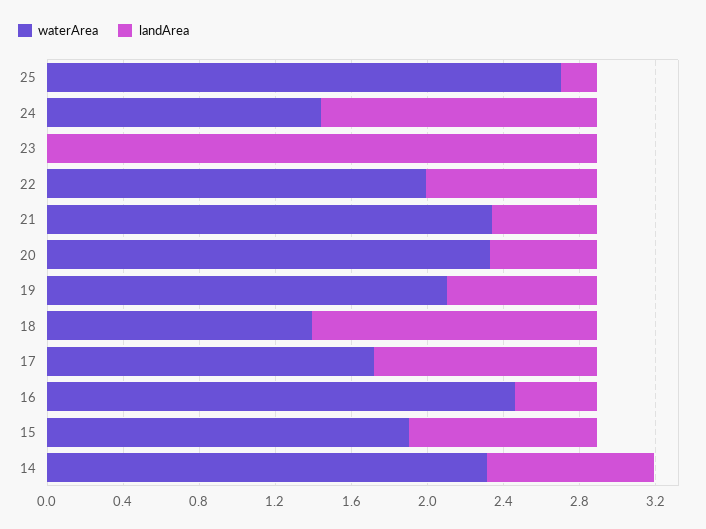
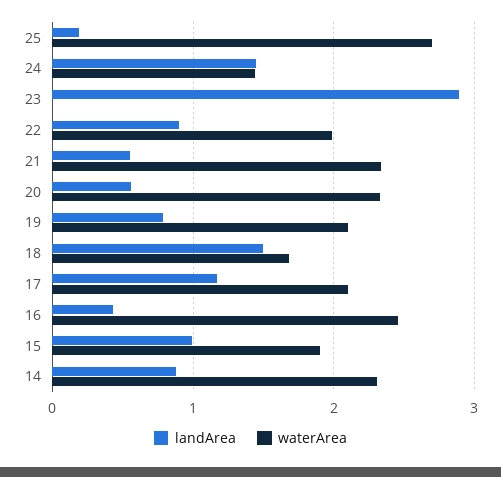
  {
    "waterArea": {
      "25": 2.7,
      "24": 1.4,
      "23": 0,
      "22": 2,
      "21": 2.3,
      "20": 2.3,
      "19": 2.1,
-     "18": 1.4,
+     "18": 1.7,
-     "17": 1.7,
+     "17": 2.1,
      "16": 2.5,
      "15": 1.9,
      "14": 2.3
    },
    "landArea": {
      "25": 0.2,
      "24": 1.5,
      "23": 2.9,
      "22": 0.9,
      "21": 0.6,
      "20": 0.6,
      "19": 0.8,
      "18": 1.5,
      "17": 1.2,
      "16": 0.4,
      "15": 1,
      "14": 0.9
    }
  }

